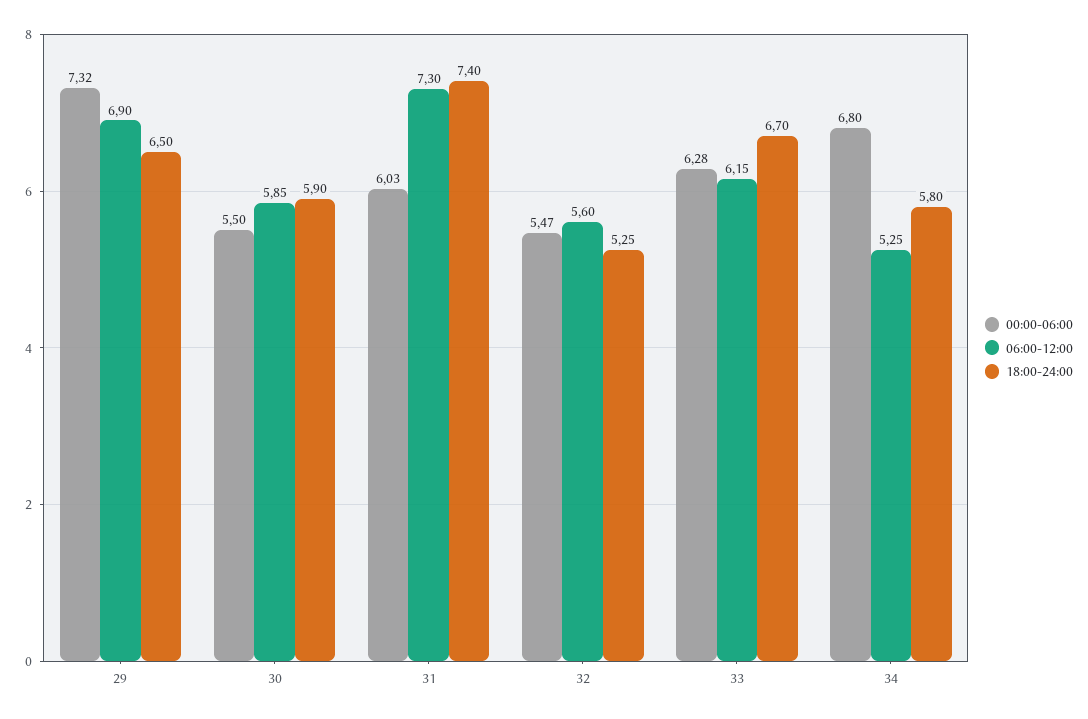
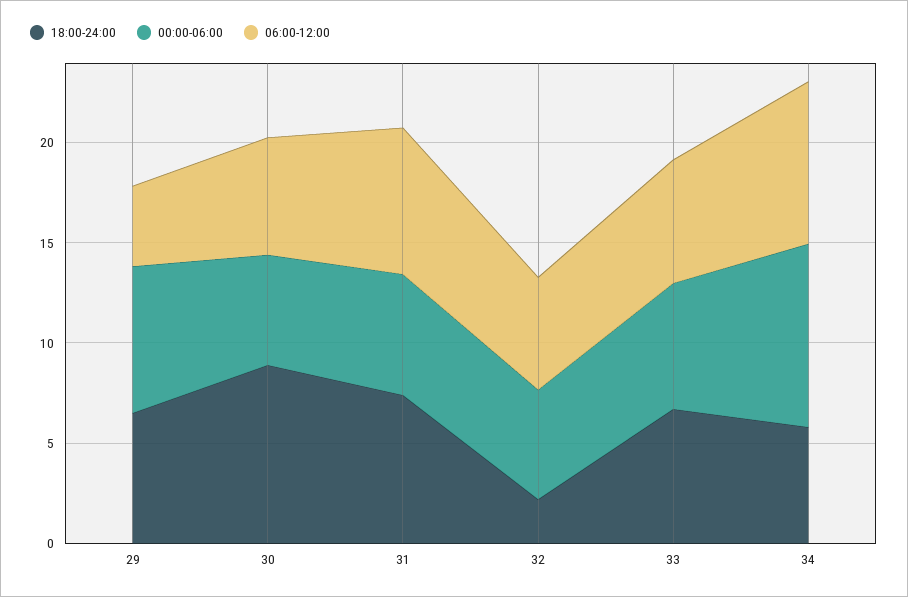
  {
    "00:00-06:00": {
      "29": 7.32,
      "30": 5.5,
      "31": 6.03,
      "32": 5.47,
      "33": 6.28,
-     "34": 6.8
+     "34": 9
    },
    "06:00-12:00": {
-     "29": 6.9,
+     "29": 4,
      "30": 5.85,
      "31": 7.3,
      "32": 5.6,
      "33": 6.15,
-     "34": 5.25
+     "34": 8
    },
    "18:00-24:00": {
      "29": 6.5,
-     "30": 5.9,
+     "30": 9,
      "31": 7.4,
-     "32": 5.25,
+     "32": 2,
      "33": 6.7,
      "34": 5.8
    }
  }

